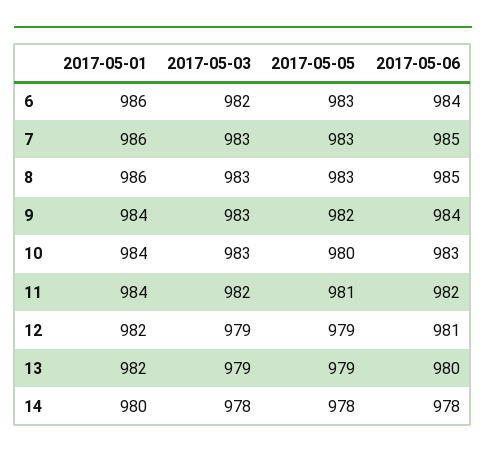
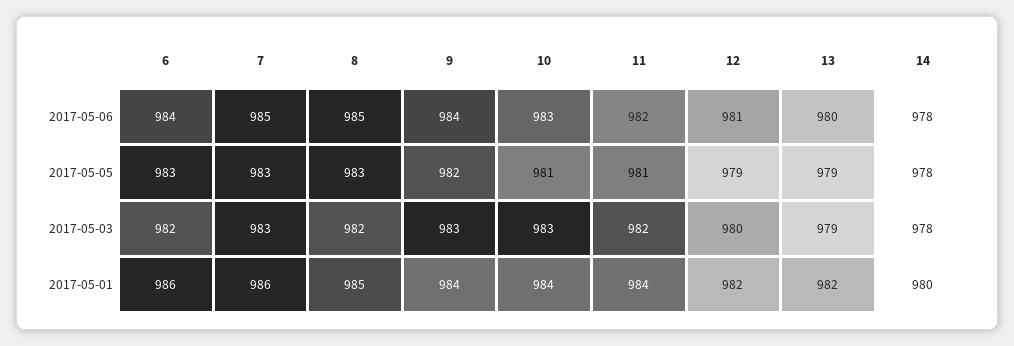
  {
    "2017-05-01": {
      "6": 986,
      "7": 986,
-     "8": 986,
+     "8": 985,
      "9": 984,
      "10": 984,
      "11": 984,
      "12": 982,
      "13": 982,
      "14": 980
    },
    "2017-05-03": {
      "6": 982,
      "7": 983,
-     "8": 983,
+     "8": 982,
      "9": 983,
      "10": 983,
      "11": 982,
-     "12": 979,
+     "12": 980,
      "13": 979,
      "14": 978
    },
    "2017-05-05": {
      "6": 983,
      "7": 983,
      "8": 983,
      "9": 982,
-     "10": 980,
+     "10": 981,
      "11": 981,
      "12": 979,
      "13": 979,
      "14": 978
    },
    "2017-05-06": {
      "6": 984,
      "7": 985,
      "8": 985,
      "9": 984,
      "10": 983,
      "11": 982,
      "12": 981,
      "13": 980,
      "14": 978
    }
  }

